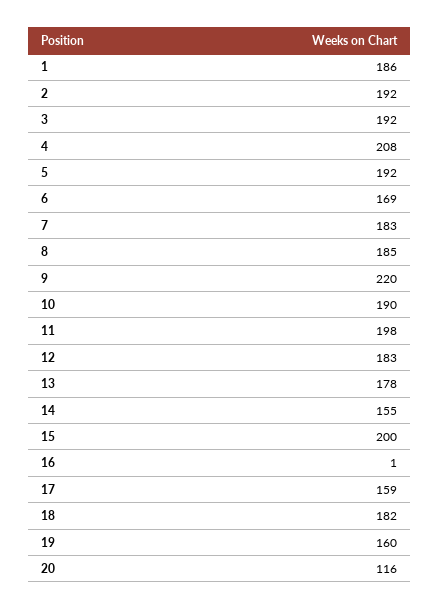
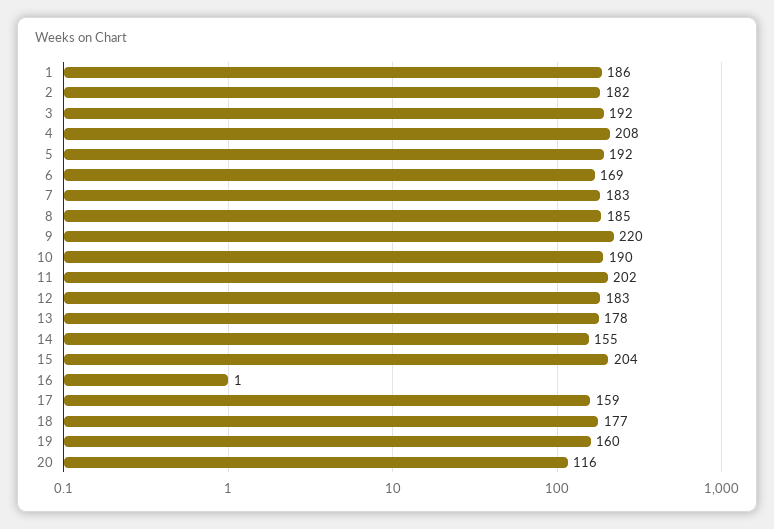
  {
    "1": 186,
-   "2": 192,
+   "2": 182,
    "3": 192,
    "4": 208,
    "5": 192,
    "6": 169,
    "7": 183,
    "8": 185,
    "9": 220,
    "10": 190,
-   "11": 198,
+   "11": 202,
    "12": 183,
    "13": 178,
    "14": 155,
-   "15": 200,
+   "15": 204,
    "16": 1,
    "17": 159,
-   "18": 182,
+   "18": 177,
    "19": 160,
    "20": 116
  }

